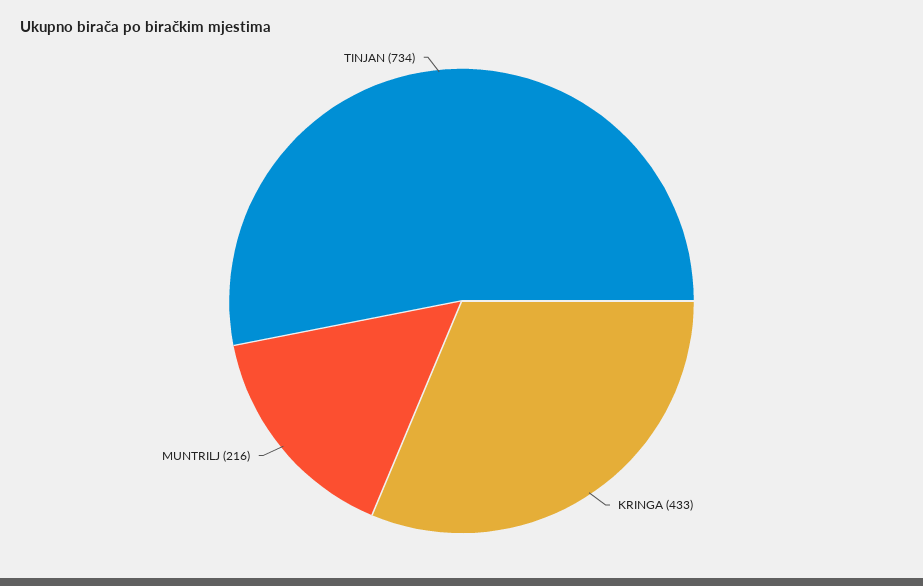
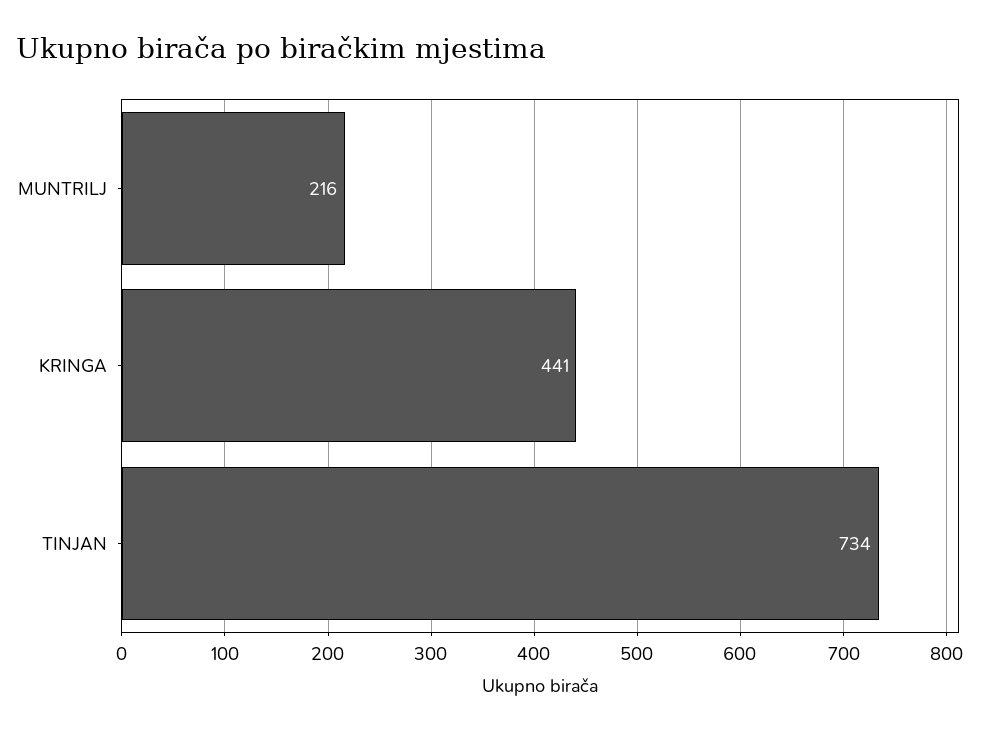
  {
-   "KRINGA": 433,
+   "KRINGA": 441,
    "MUNTRILJ": 216,
    "TINJAN": 734
  }

